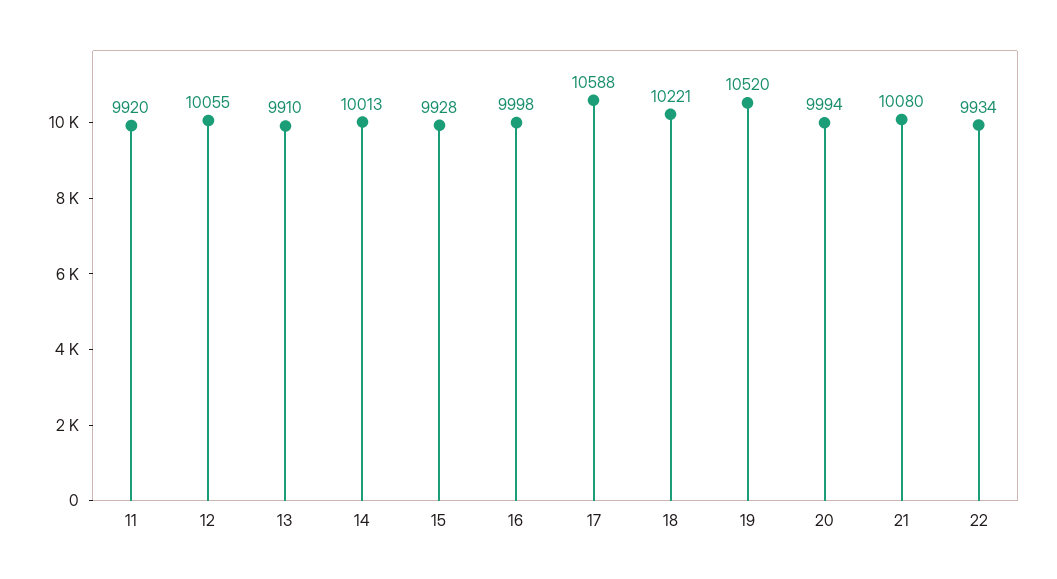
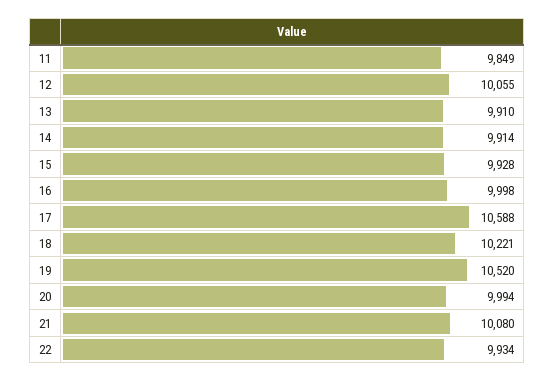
  {
-   "11": 9920,
+   "11": 9849,
    "12": 10055,
    "13": 9910,
-   "14": 10013,
+   "14": 9914,
    "15": 9928,
    "16": 9998,
    "17": 10588,
    "18": 10221,
    "19": 10520,
    "20": 9994,
    "21": 10080,
    "22": 9934
  }

